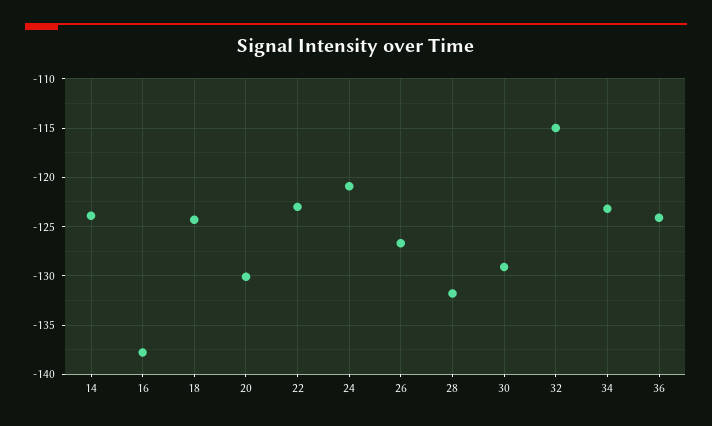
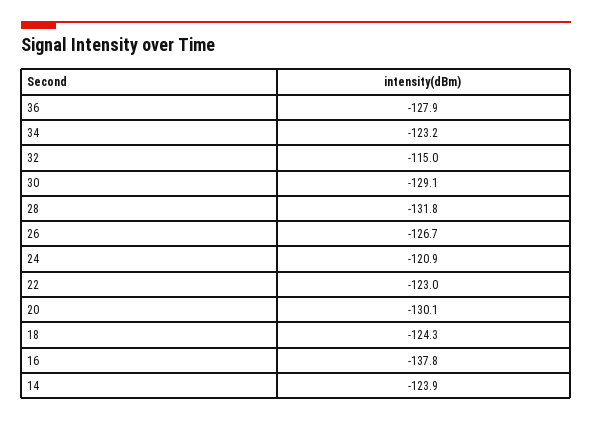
  {
    "14": -123.9,
    "16": -137.8,
    "18": -124.3,
    "20": -130.1,
    "22": -123,
    "24": -120.9,
    "26": -126.7,
    "28": -131.8,
    "30": -129.1,
    "32": -115,
    "34": -123.2,
-   "36": -124
+   "36": -127.9
  }

